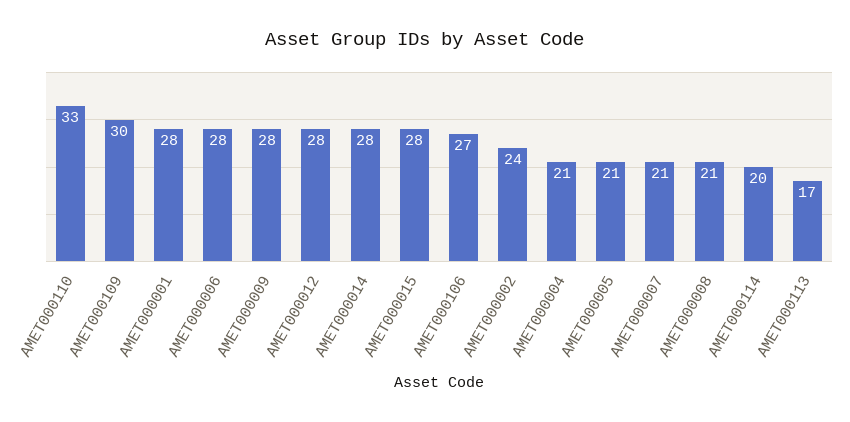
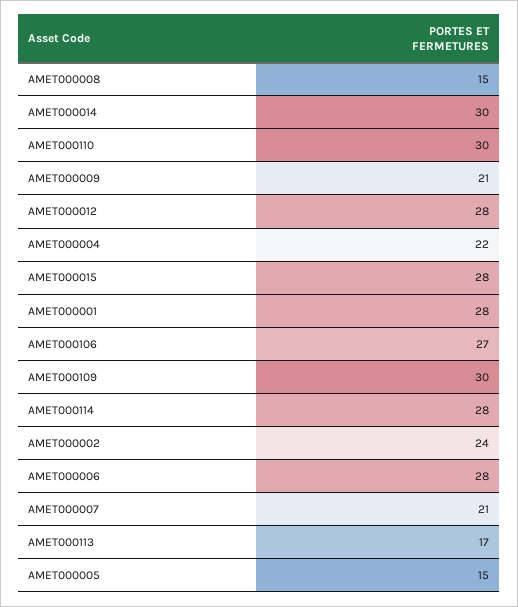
  {
-   "AMET000110": 33,
+   "AMET000110": 30,
    "AMET000109": 30,
    "AMET000001": 28,
    "AMET000006": 28,
-   "AMET000009": 28,
+   "AMET000009": 21,
    "AMET000012": 28,
-   "AMET000014": 28,
+   "AMET000014": 30,
    "AMET000015": 28,
    "AMET000106": 27,
    "AMET000002": 24,
-   "AMET000004": 21,
+   "AMET000004": 22,
-   "AMET000005": 21,
+   "AMET000005": 15,
    "AMET000007": 21,
-   "AMET000008": 21,
+   "AMET000008": 15,
-   "AMET000114": 20,
+   "AMET000114": 28,
    "AMET000113": 17
  }

